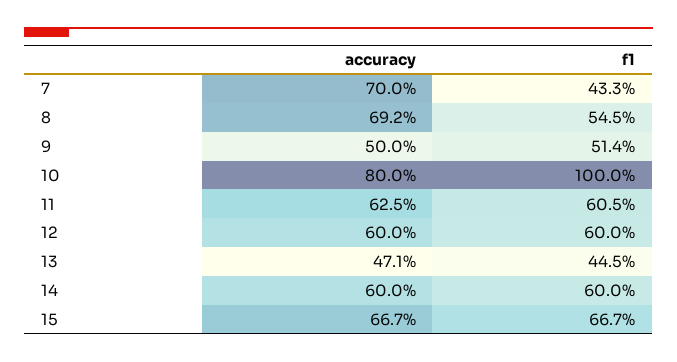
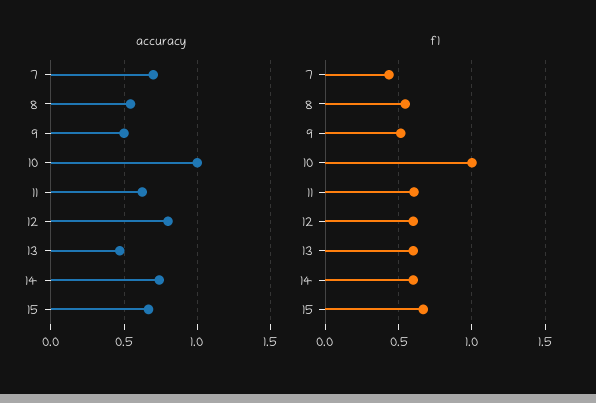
  {
    "accuracy": {
      "7": 0.7,
-     "8": 0.692,
+     "8": 0.55,
      "9": 0.5,
-     "10": 0.8,
+     "10": 1,
      "11": 0.625,
-     "12": 0.6,
+     "12": 0.8,
      "13": 0.471,
-     "14": 0.6,
+     "14": 0.75,
      "15": 0.667
    },
    "f1": {
      "7": 0.433,
      "8": 0.545,
      "9": 0.514,
      "10": 1,
      "11": 0.605,
      "12": 0.6,
-     "13": 0.445,
+     "13": 0.6,
      "14": 0.6,
      "15": 0.667
    }
  }

